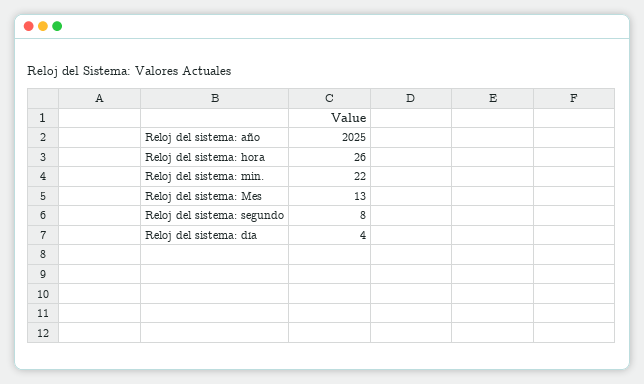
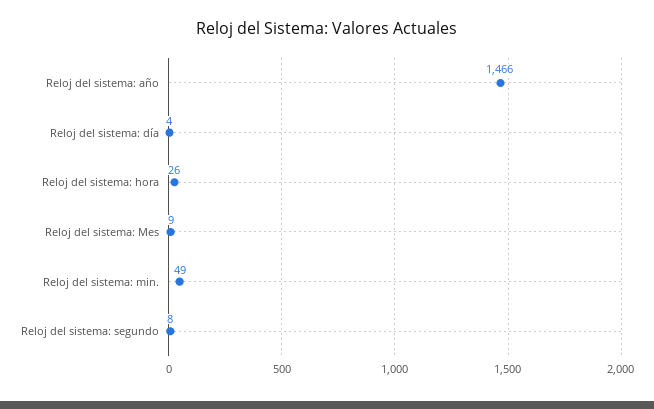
  {
-   "Reloj del sistema: año": 2025,
+   "Reloj del sistema: año": 1466,
    "Reloj del sistema: hora": 26,
-   "Reloj del sistema: min.": 22,
+   "Reloj del sistema: min.": 49,
-   "Reloj del sistema: Mes": 13,
+   "Reloj del sistema: Mes": 9,
    "Reloj del sistema: segundo": 8,
    "Reloj del sistema: día": 4
  }

